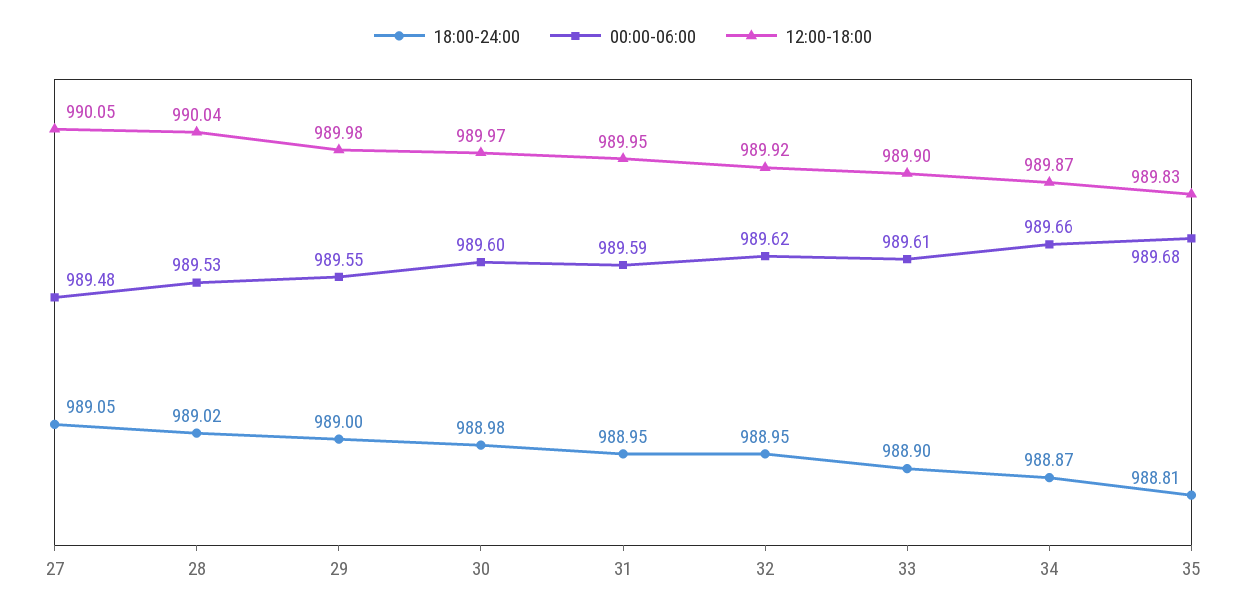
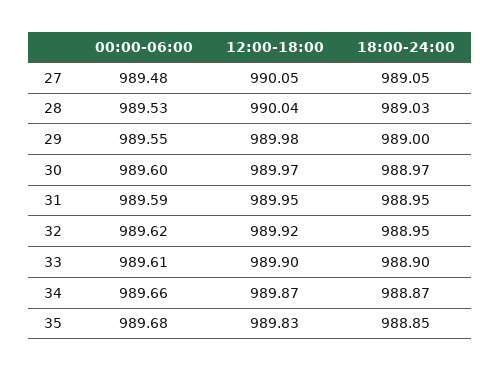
  {
    "18:00-24:00": {
      "27": 989.05,
-     "28": 989.02,
+     "28": 989.03,
      "29": 989,
-     "30": 988.98,
+     "30": 988.97,
      "31": 988.95,
      "32": 988.95,
      "33": 988.9,
      "34": 988.87,
-     "35": 988.81
+     "35": 988.85
    },
    "00:00-06:00": {
      "27": 989.48,
      "28": 989.53,
      "29": 989.55,
      "30": 989.6,
      "31": 989.59,
      "32": 989.62,
      "33": 989.61,
      "34": 989.66,
      "35": 989.68
    },
    "12:00-18:00": {
      "27": 990.05,
      "28": 990.04,
      "29": 989.98,
      "30": 989.97,
      "31": 989.95,
      "32": 989.92,
      "33": 989.9,
      "34": 989.87,
      "35": 989.83
    }
  }

